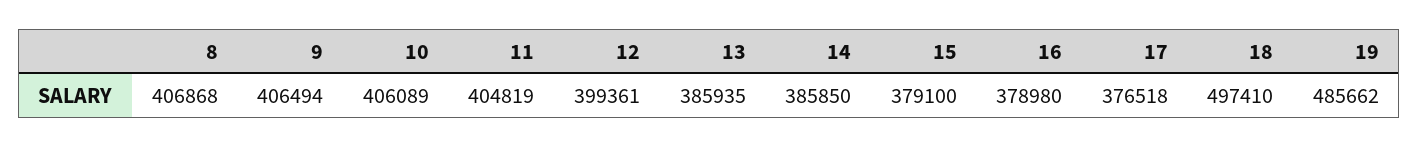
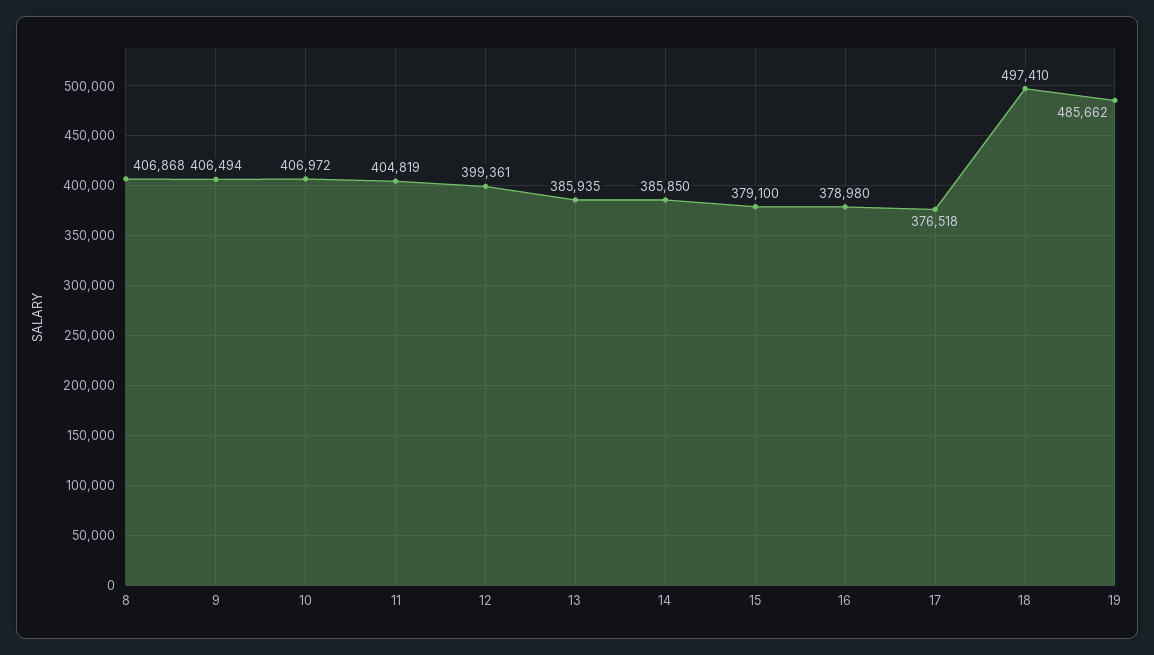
  {
    "8": 406868,
    "9": 406494,
-   "10": 406089,
+   "10": 406972,
    "11": 404819,
    "12": 399361,
    "13": 385935,
    "14": 385850,
    "15": 379100,
    "16": 378980,
    "17": 376518,
    "18": 497410,
    "19": 485662
  }

